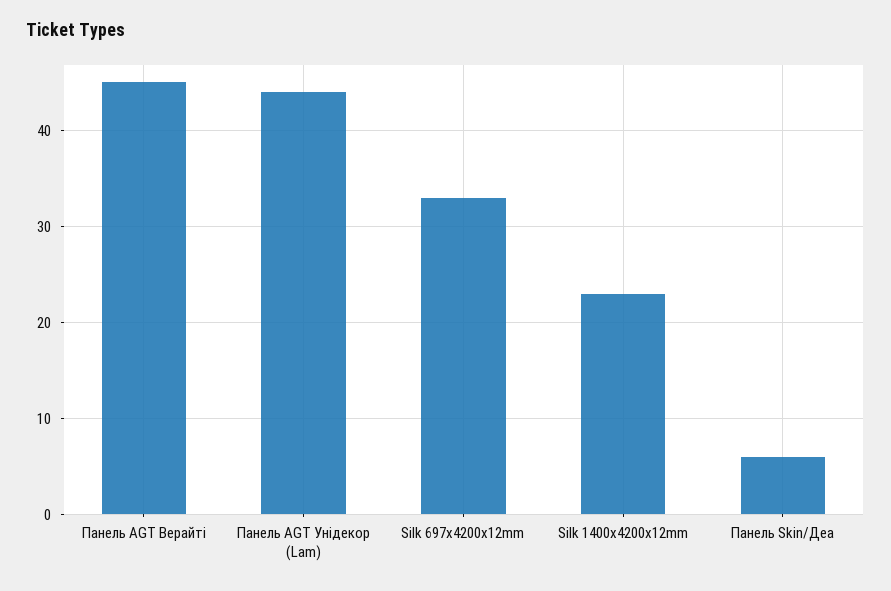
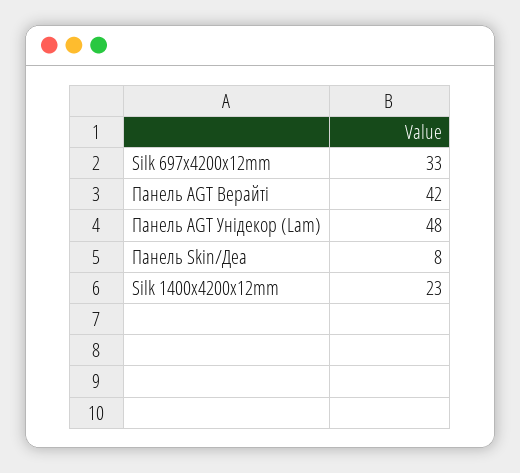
  {
-   "Панель AGT Верайті": 45,
+   "Панель AGT Верайті": 42,
-   "Панель AGT Унідекор (Lam)": 44,
+   "Панель AGT Унідекор (Lam)": 48,
    "Silk 697x4200x12mm": 33,
    "Silk 1400x4200x12mm": 23,
-   "Панель Skin/Деа": 6
+   "Панель Skin/Деа": 8
  }

